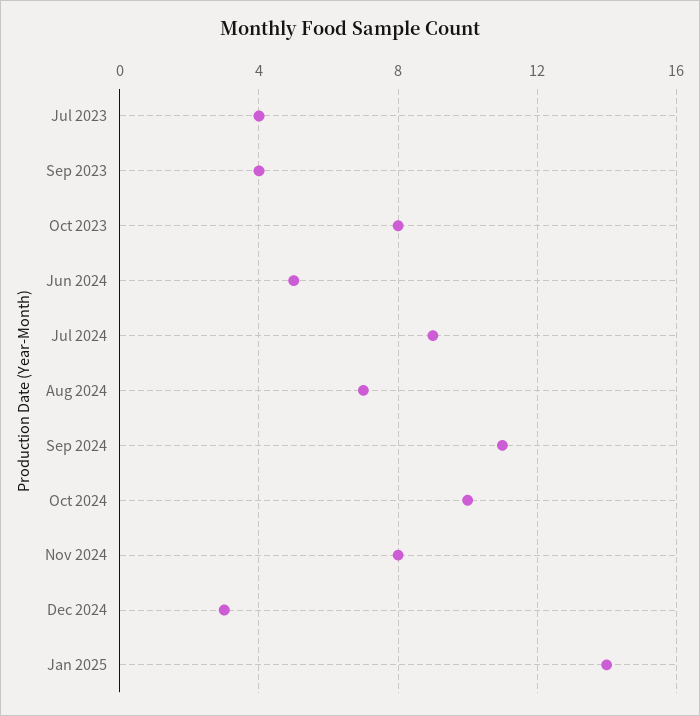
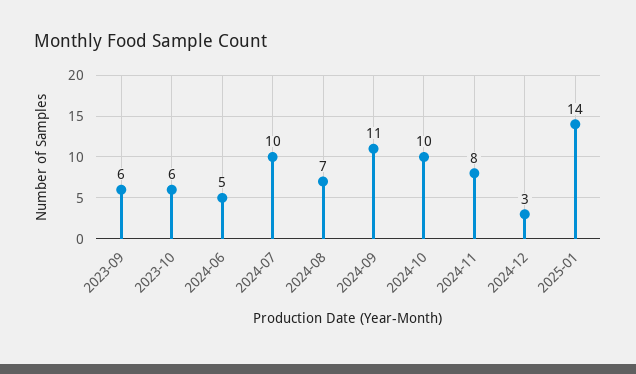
  {
-   "Jul 2023": 4,
-   "Sep 2023": 4,
+   "Sep 2023": 6,
-   "Oct 2023": 8,
+   "Oct 2023": 6,
    "Jun 2024": 5,
-   "Jul 2024": 9,
+   "Jul 2024": 10,
    "Aug 2024": 7,
    "Sep 2024": 11,
    "Oct 2024": 10,
    "Nov 2024": 8,
    "Dec 2024": 3,
    "Jan 2025": 14
  }

